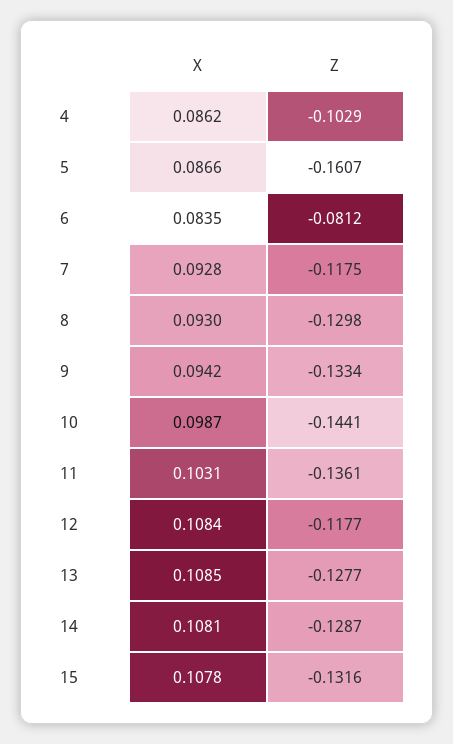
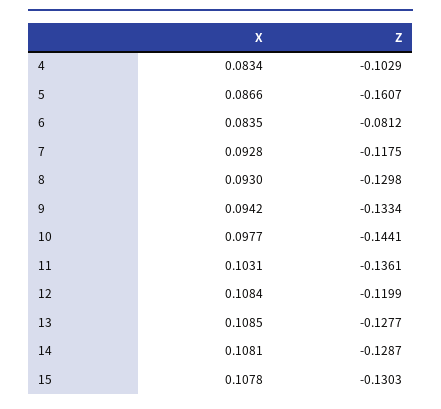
  {
    "X": {
-     "4": 0.0862,
+     "4": 0.0834,
      "5": 0.0866,
      "6": 0.0835,
      "7": 0.0928,
      "8": 0.093,
      "9": 0.0942,
-     "10": 0.0987,
+     "10": 0.0977,
      "11": 0.1031,
      "12": 0.1084,
      "13": 0.1085,
      "14": 0.1081,
      "15": 0.1078
    },
    "Z": {
      "4": -0.1029,
      "5": -0.1607,
      "6": -0.0812,
      "7": -0.1175,
      "8": -0.1298,
      "9": -0.1334,
      "10": -0.1441,
      "11": -0.1361,
-     "12": -0.1177,
+     "12": -0.1199,
      "13": -0.1277,
      "14": -0.1287,
-     "15": -0.1316
+     "15": -0.1303
    }
  }

